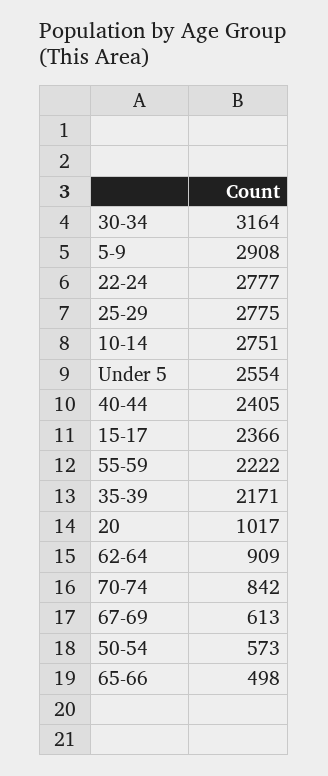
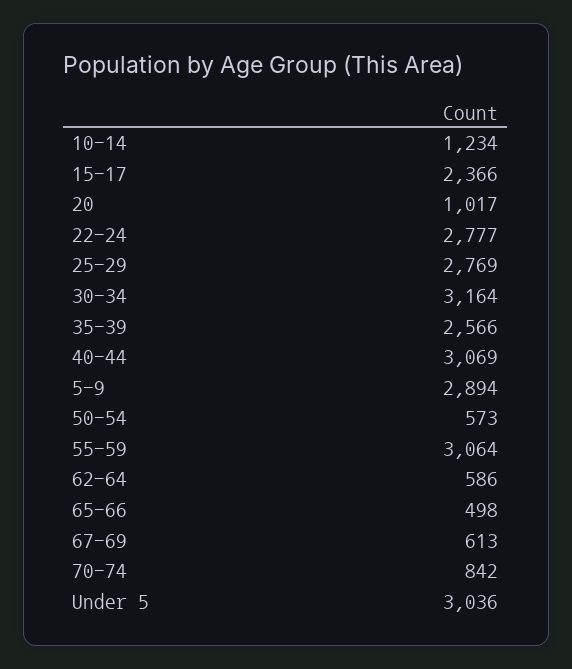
  {
    "30-34": 3164,
-   "5-9": 2908,
+   "5-9": 2894,
    "22-24": 2777,
-   "25-29": 2775,
+   "25-29": 2769,
-   "10-14": 2751,
+   "10-14": 1234,
-   "Under 5": 2554,
+   "Under 5": 3036,
-   "40-44": 2405,
+   "40-44": 3069,
    "15-17": 2366,
-   "55-59": 2222,
+   "55-59": 3064,
-   "35-39": 2171,
+   "35-39": 2566,
    "20": 1017,
-   "62-64": 909,
+   "62-64": 586,
    "70-74": 842,
    "67-69": 613,
    "50-54": 573,
    "65-66": 498
  }

